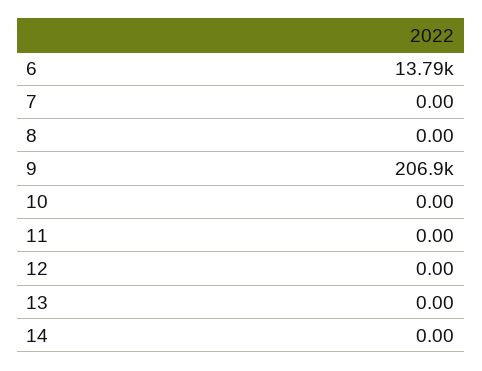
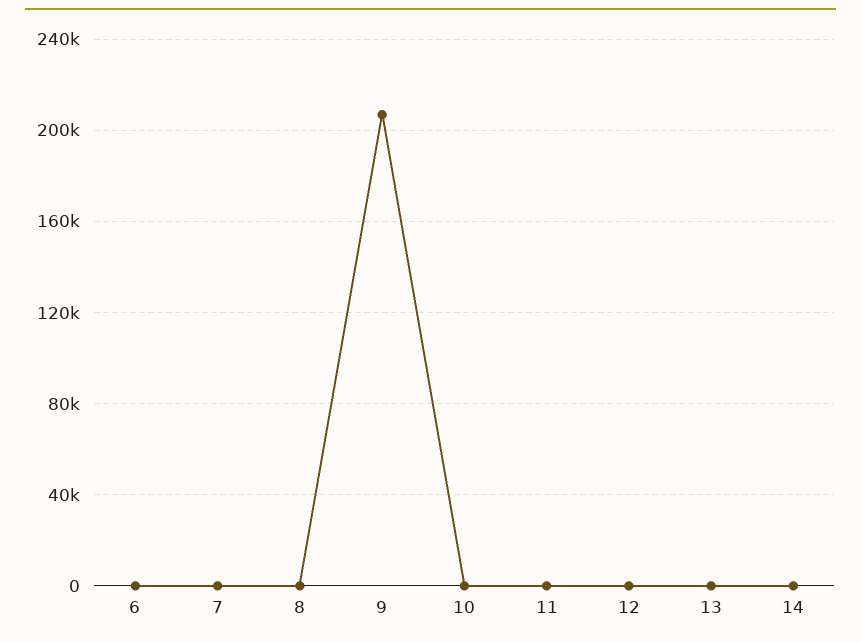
  {
-   "6": 13790,
+   "6": 0,
    "7": 0,
    "8": 0,
    "9": 206900,
    "10": 0,
    "11": 0,
    "12": 0,
    "13": 0,
    "14": 0
  }

